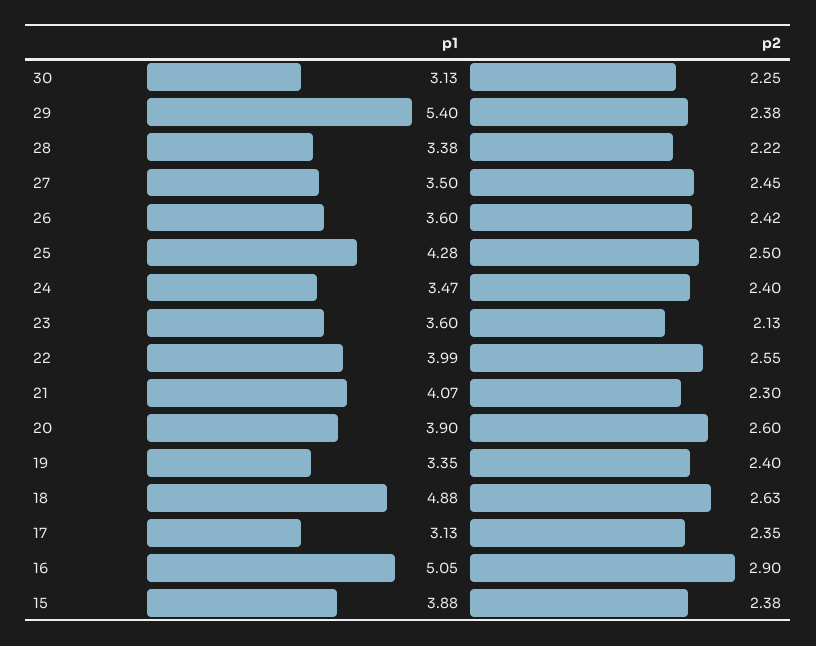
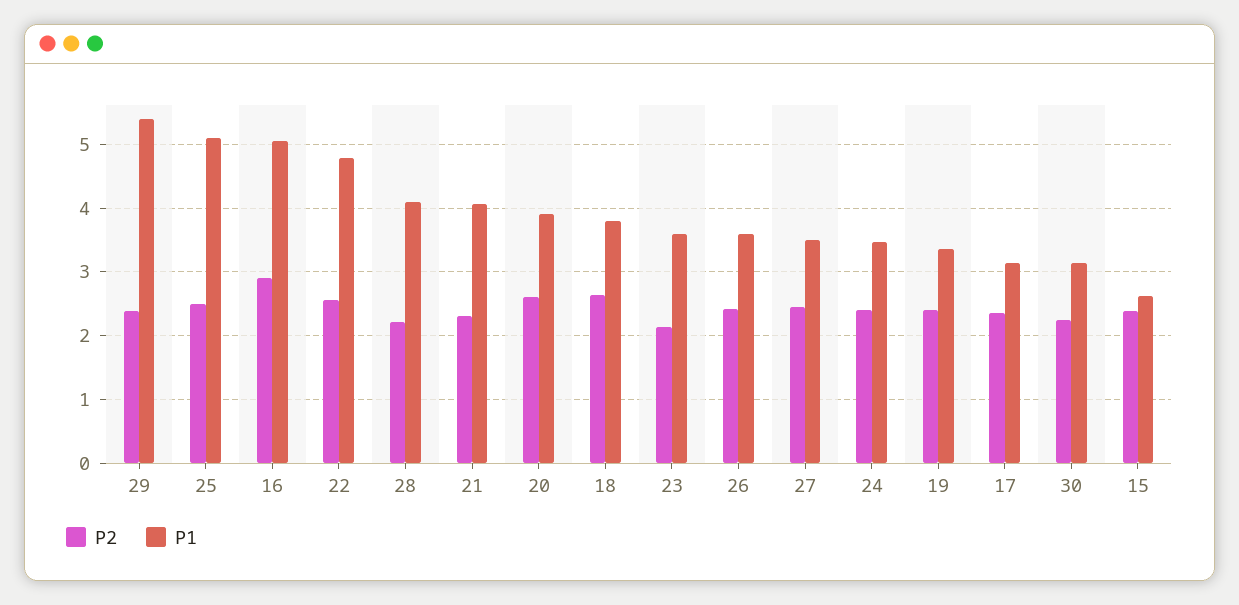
  {
    "p1": {
      "30": 3.13,
      "29": 5.4,
-     "28": 3.38,
+     "28": 4.1,
      "27": 3.5,
      "26": 3.6,
-     "25": 4.28,
+     "25": 5.1,
      "24": 3.47,
      "23": 3.6,
-     "22": 3.99,
+     "22": 4.8,
      "21": 4.07,
      "20": 3.9,
      "19": 3.35,
-     "18": 4.88,
+     "18": 3.8,
      "17": 3.13,
      "16": 5.05,
-     "15": 3.88
+     "15": 2.6
    },
    "p2": {
      "30": 2.25,
      "29": 2.38,
      "28": 2.22,
      "27": 2.45,
      "26": 2.42,
      "25": 2.5,
      "24": 2.4,
      "23": 2.13,
      "22": 2.55,
      "21": 2.3,
      "20": 2.6,
      "19": 2.4,
      "18": 2.63,
      "17": 2.35,
      "16": 2.9,
      "15": 2.38
    }
  }

